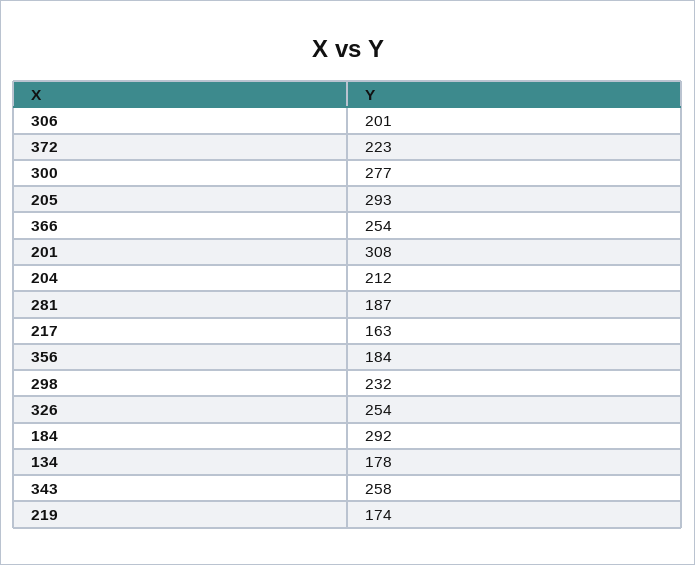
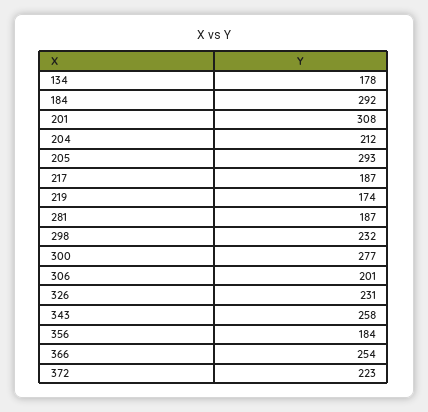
  {
    "306": 201,
    "372": 223,
    "300": 277,
    "205": 293,
    "366": 254,
    "201": 308,
    "204": 212,
    "281": 187,
-   "217": 163,
+   "217": 187,
    "356": 184,
    "298": 232,
-   "326": 254,
+   "326": 231,
    "184": 292,
    "134": 178,
    "343": 258,
    "219": 174
  }

